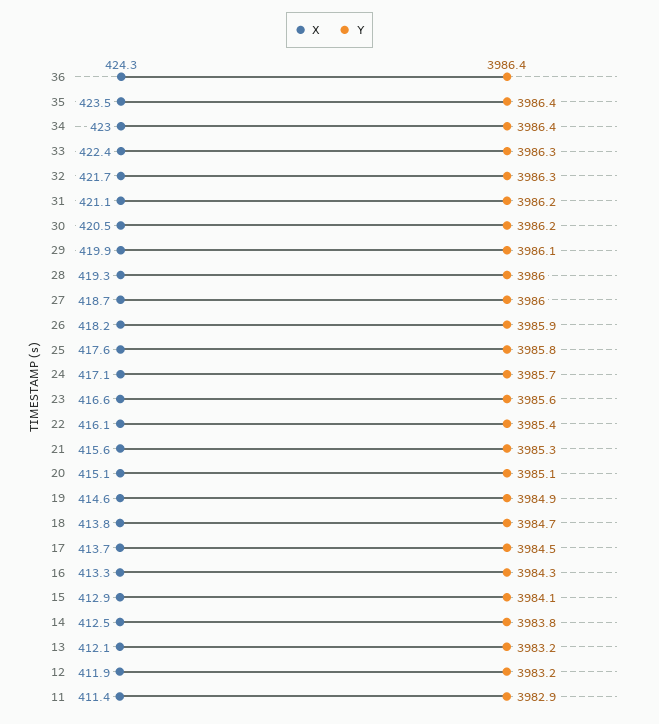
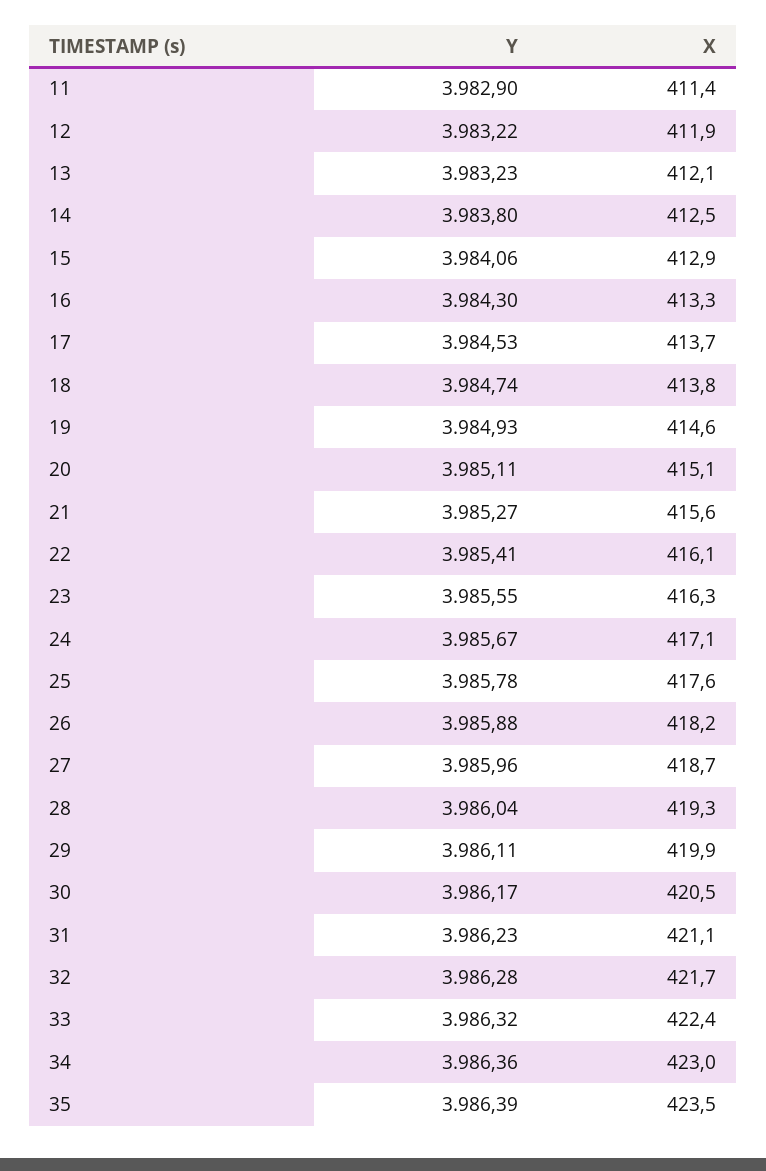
  {
    "X": {
-     "36": 424.3,
      "35": 423.5,
      "34": 423,
      "33": 422.4,
      "32": 421.7,
      "31": 421.1,
      "30": 420.5,
      "29": 419.9,
      "28": 419.3,
      "27": 418.7,
      "26": 418.2,
      "25": 417.6,
      "24": 417.1,
-     "23": 416.6,
+     "23": 416.3,
      "22": 416.1,
      "21": 415.6,
      "20": 415.1,
      "19": 414.6,
      "18": 413.8,
      "17": 413.7,
      "16": 413.3,
      "15": 412.9,
      "14": 412.5,
      "13": 412.1,
      "12": 411.9,
      "11": 411.4
    },
    "Y": {
-     "36": 3986.4,
      "35": 3986.39,
      "34": 3986.36,
      "33": 3986.32,
      "32": 3986.28,
      "31": 3986.23,
      "30": 3986.17,
      "29": 3986.11,
      "28": 3986.04,
      "27": 3985.96,
      "26": 3985.88,
      "25": 3985.78,
      "24": 3985.67,
      "23": 3985.55,
      "22": 3985.41,
      "21": 3985.27,
      "20": 3985.11,
      "19": 3984.93,
      "18": 3984.74,
      "17": 3984.53,
      "16": 3984.3,
      "15": 3984.06,
      "14": 3983.8,
      "13": 3983.23,
      "12": 3983.22,
      "11": 3982.9
    }
  }

